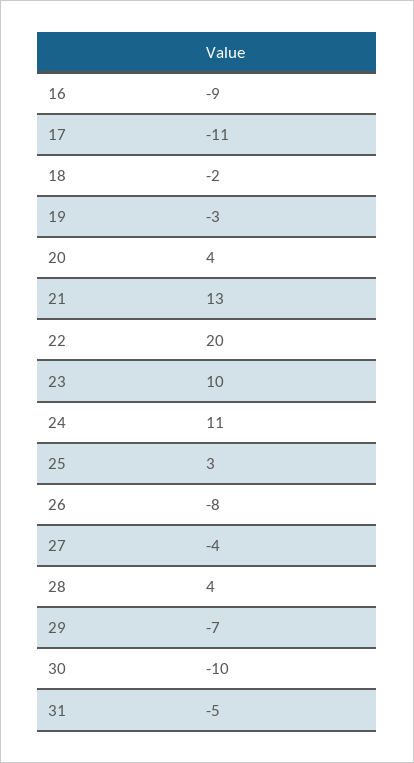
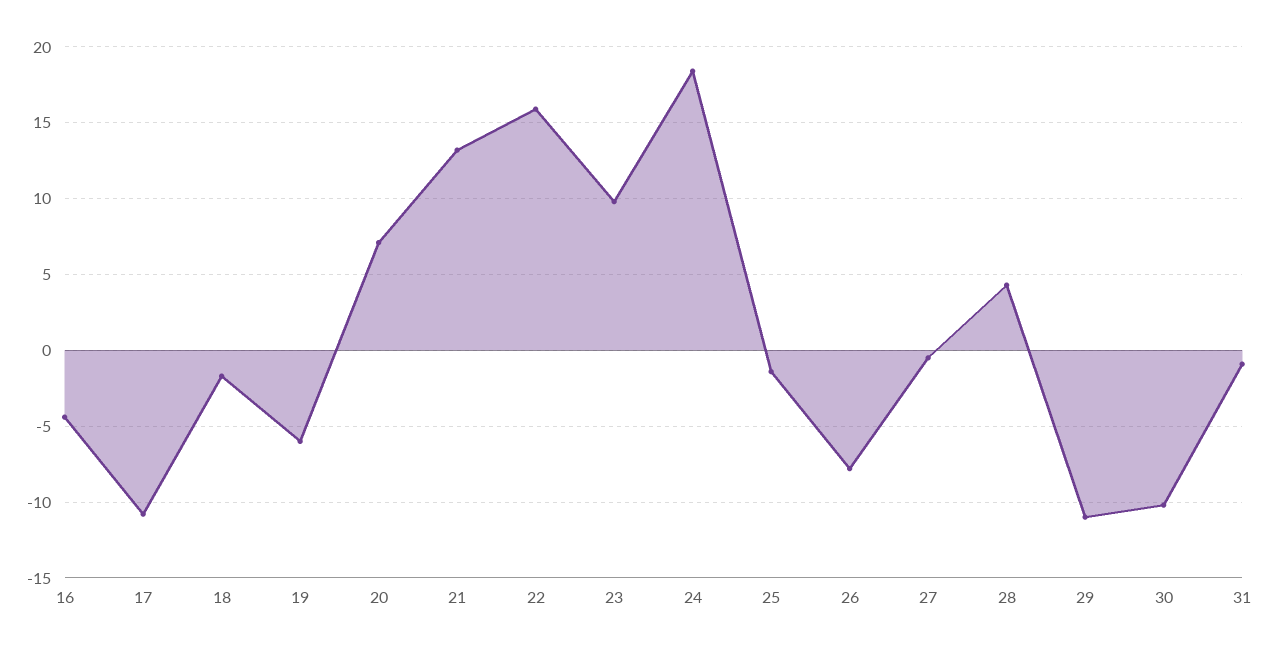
  {
-   "16": -9,
+   "16": -4.5,
    "17": -11,
    "18": -2,
-   "19": -3,
+   "19": -6,
-   "20": 4,
+   "20": 7,
    "21": 13,
-   "22": 20,
+   "22": 16,
    "23": 10,
-   "24": 11,
+   "24": 18.5,
-   "25": 3,
+   "25": -1.5,
    "26": -8,
-   "27": -4,
+   "27": -0.5,
    "28": 4,
-   "29": -7,
+   "29": -11,
    "30": -10,
-   "31": -5
+   "31": -1
  }

